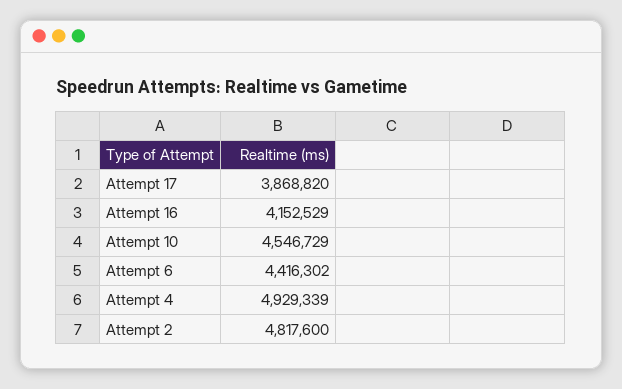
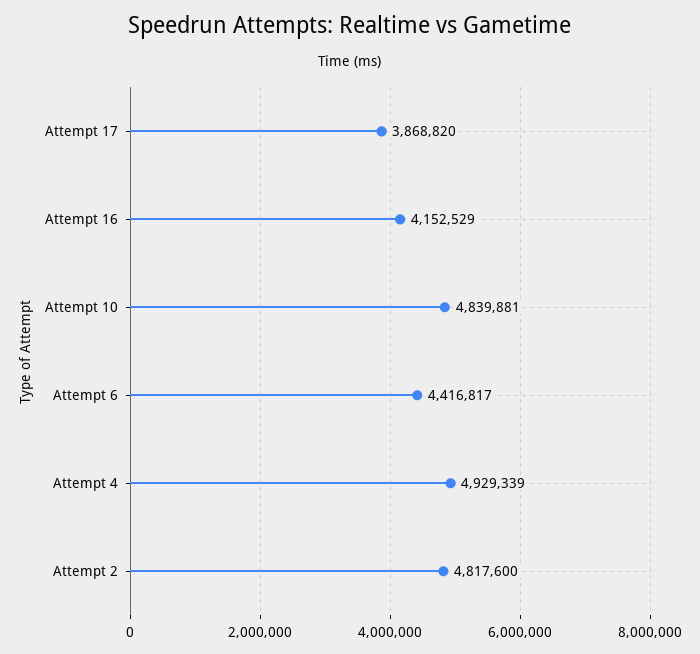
  {
    "Attempt 17": 3868820,
    "Attempt 16": 4152529,
-   "Attempt 10": 4546729,
+   "Attempt 10": 4839881,
-   "Attempt 6": 4416302,
+   "Attempt 6": 4416817,
    "Attempt 4": 4929339,
    "Attempt 2": 4817600
  }

